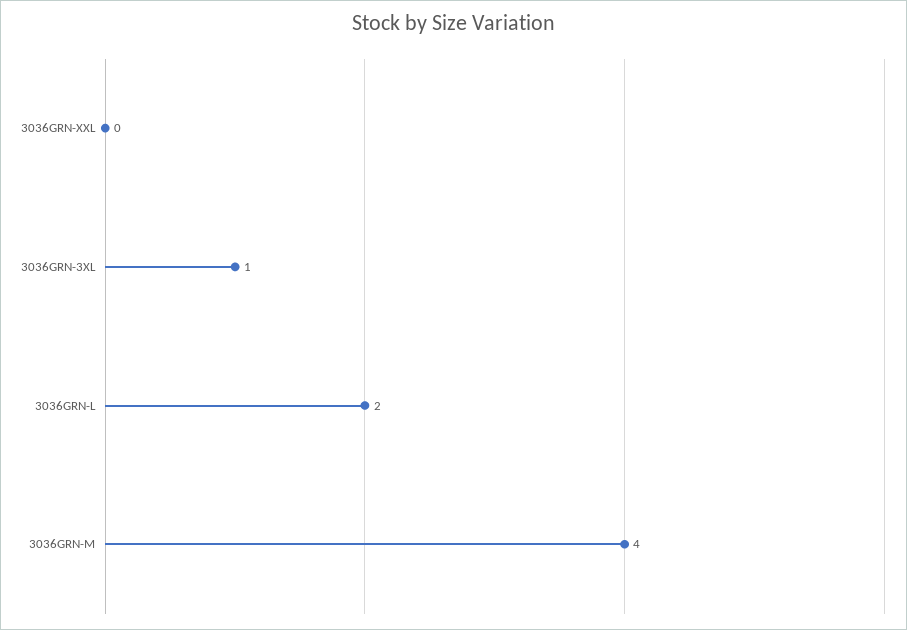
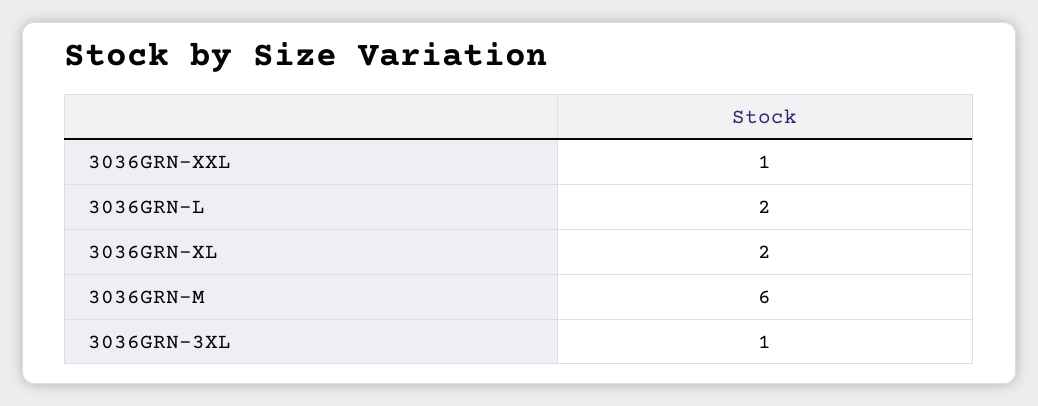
  {
-   "3036GRN-XXL": 0,
+   "3036GRN-XXL": 1,
    "3036GRN-3XL": 1,
    "3036GRN-L": 2,
-   "3036GRN-M": 4
+   "3036GRN-M": 6,
+   "3036GRN-XL": 2
  }

